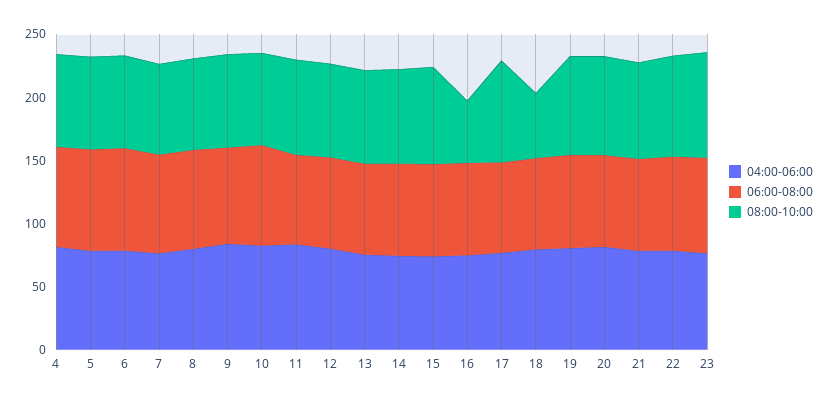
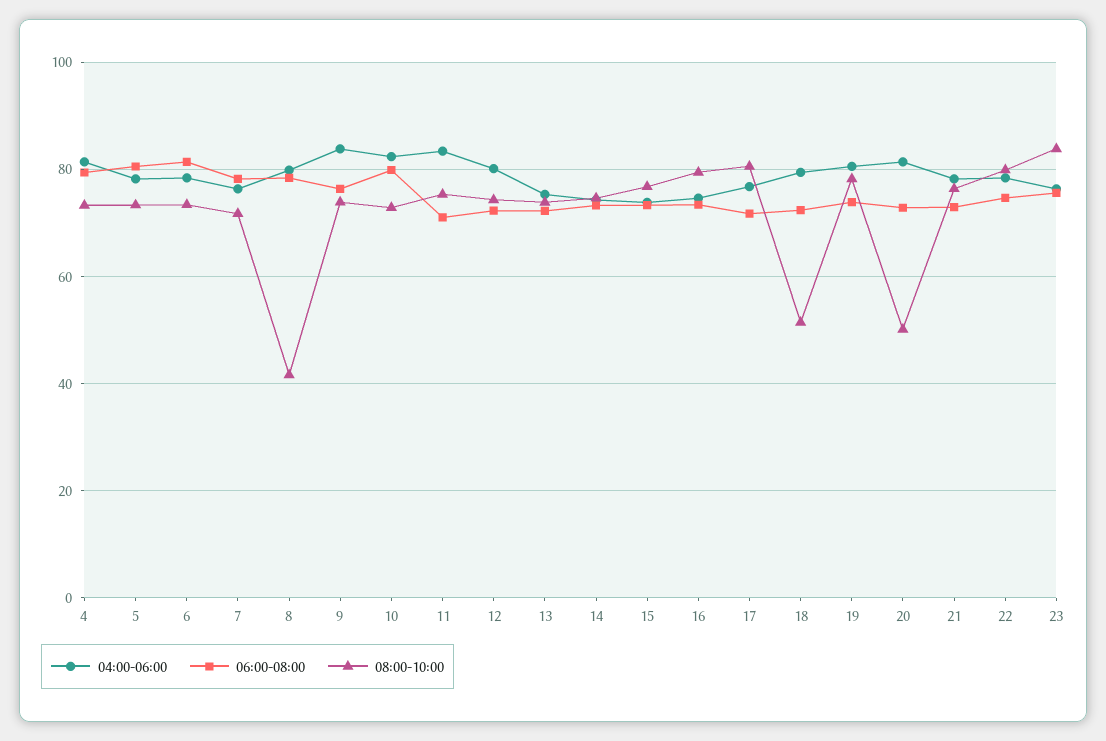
  {
    "04:00-06:00": {
      "4": 82,
      "5": 78,
      "6": 78,
      "7": 76,
      "8": 80,
      "9": 84,
      "10": 82,
      "11": 84,
      "12": 80,
      "13": 76,
      "14": 74,
      "15": 74,
      "16": 74,
      "17": 76,
      "18": 80,
      "19": 80,
      "20": 82,
      "21": 78,
      "22": 78,
      "23": 76
    },
    "06:00-08:00": {
      "4": 80,
      "5": 80,
      "6": 82,
      "7": 78,
      "8": 78,
      "9": 76,
      "10": 80,
      "11": 72,
      "12": 72,
      "13": 72,
      "14": 74,
      "15": 74,
      "16": 74,
      "17": 72,
      "18": 72,
      "19": 74,
      "20": 72,
      "21": 72,
      "22": 74,
      "23": 76
    },
    "08:00-10:00": {
      "4": 74,
      "5": 74,
      "6": 74,
      "7": 72,
-     "8": 70,
+     "8": 42,
      "9": 74,
      "10": 72,
      "11": 76,
      "12": 74,
      "13": 74,
      "14": 74,
      "15": 76,
-     "16": 50,
+     "16": 80,
      "17": 80,
      "18": 52,
      "19": 78,
-     "20": 80,
+     "20": 50,
      "21": 76,
      "22": 80,
      "23": 84
    }
  }

